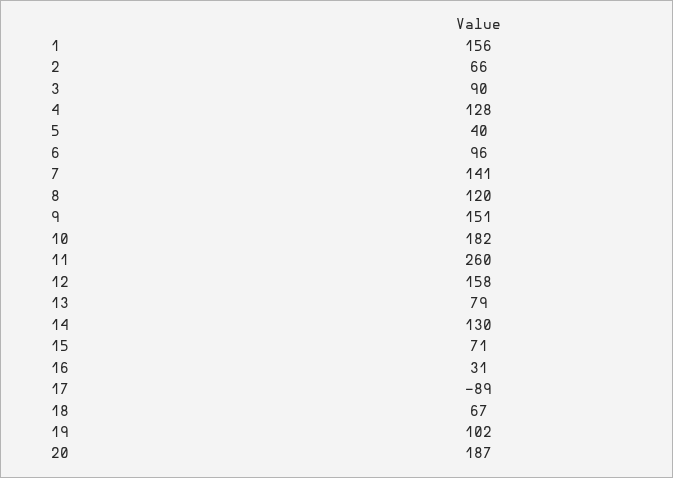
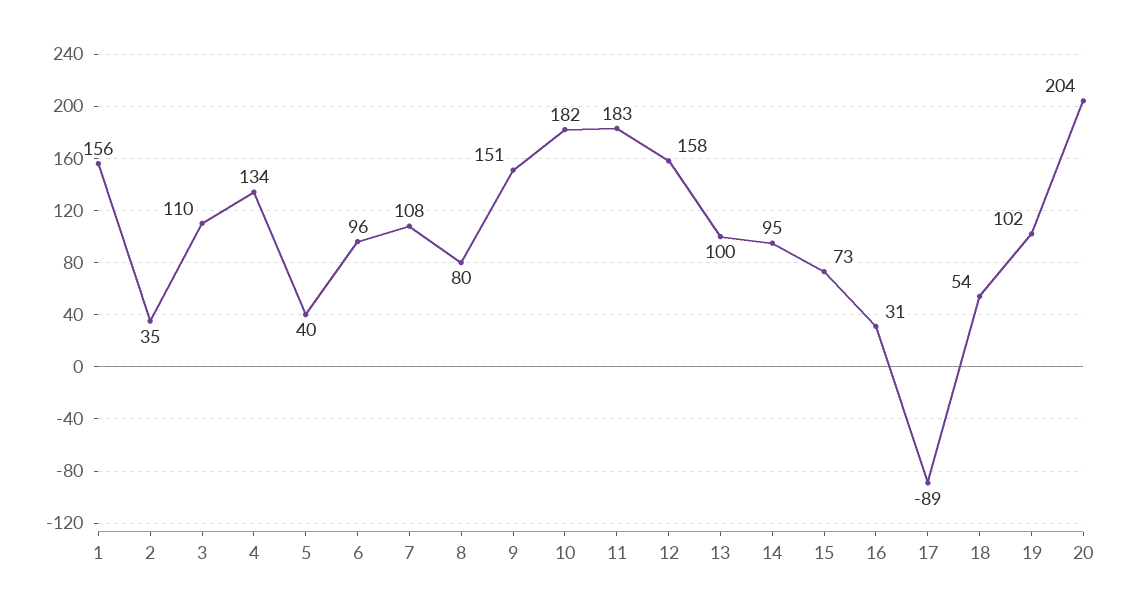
  {
    "1": 156,
-   "2": 66,
+   "2": 35,
-   "3": 90,
+   "3": 110,
-   "4": 128,
+   "4": 134,
    "5": 40,
    "6": 96,
-   "7": 141,
+   "7": 108,
-   "8": 120,
+   "8": 80,
    "9": 151,
    "10": 182,
-   "11": 260,
+   "11": 183,
    "12": 158,
-   "13": 79,
+   "13": 100,
-   "14": 130,
+   "14": 95,
-   "15": 71,
+   "15": 73,
    "16": 31,
    "17": -89,
-   "18": 67,
+   "18": 54,
    "19": 102,
-   "20": 187
+   "20": 204
  }

